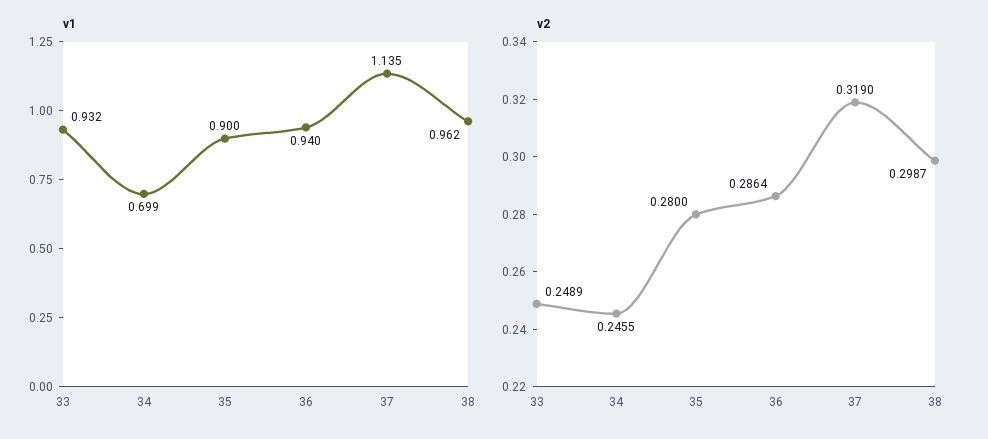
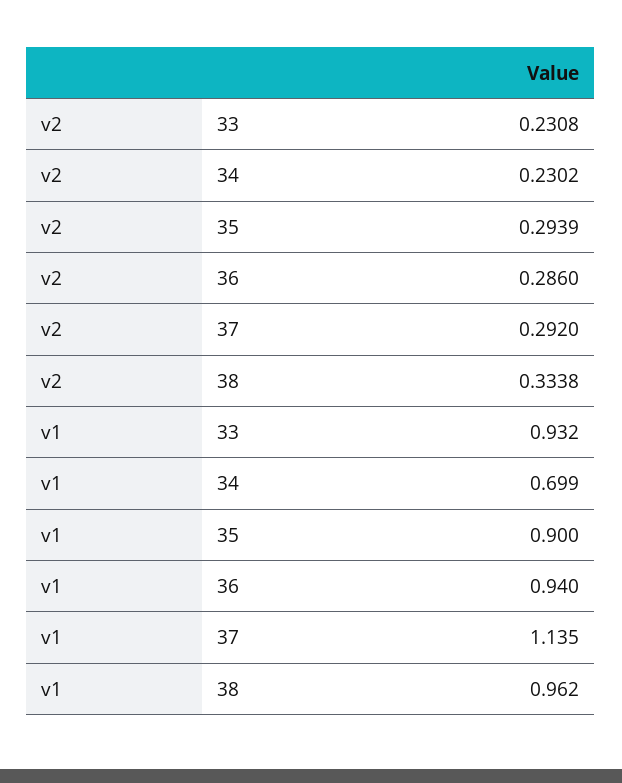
  {
    "v1": {
      "33": 0.932,
      "34": 0.699,
      "35": 0.9,
      "36": 0.94,
      "37": 1.135,
      "38": 0.962
    },
    "v2": {
-     "33": 0.2489,
+     "33": 0.2308,
-     "34": 0.2455,
+     "34": 0.2302,
-     "35": 0.28,
+     "35": 0.2939,
-     "36": 0.2864,
+     "36": 0.286,
-     "37": 0.319,
+     "37": 0.292,
-     "38": 0.2987
+     "38": 0.3338
    }
  }

